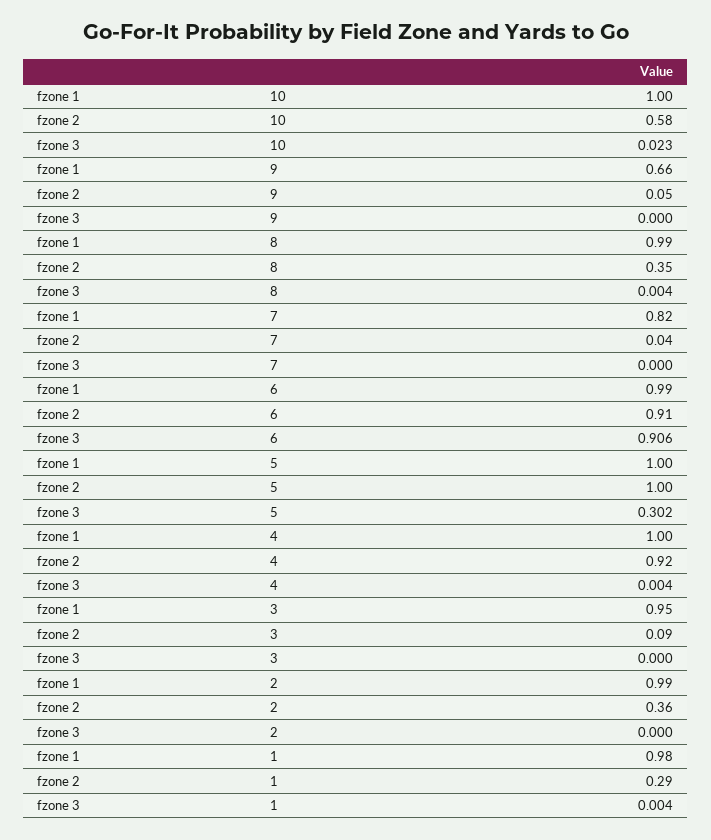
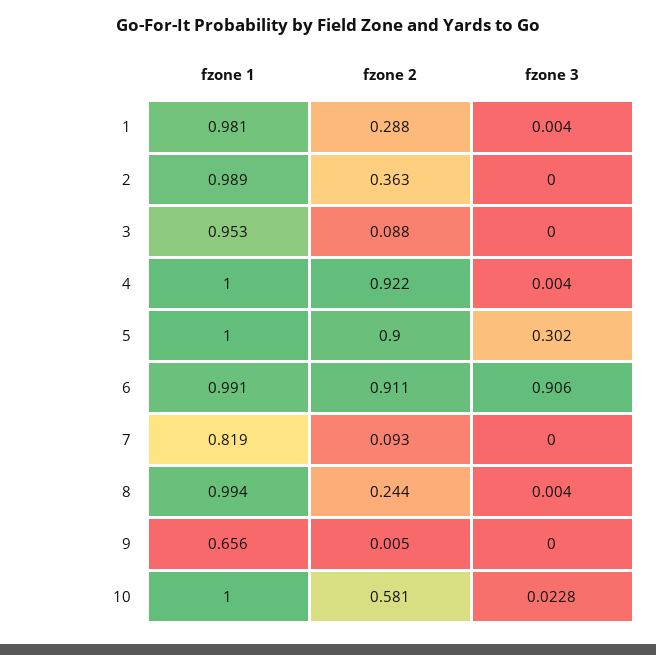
  {
    "fzone 1": {
      "10": 1,
      "9": 0.656,
      "8": 0.994,
      "7": 0.819,
      "6": 0.991,
      "5": 1,
      "4": 1,
      "3": 0.953,
      "2": 0.989,
      "1": 0.981
    },
    "fzone 2": {
      "10": 0.581,
-     "9": 0.05,
+     "9": 0.005,
-     "8": 0.35,
+     "8": 0.244,
-     "7": 0.04,
+     "7": 0.093,
      "6": 0.911,
-     "5": 1,
+     "5": 0.9,
      "4": 0.922,
      "3": 0.088,
      "2": 0.363,
      "1": 0.288
    },
    "fzone 3": {
      "10": 0.0228,
      "9": 0,
      "8": 0.004,
      "7": 0,
      "6": 0.906,
      "5": 0.302,
      "4": 0.004,
      "3": 0,
      "2": 0,
      "1": 0.004
    }
  }

